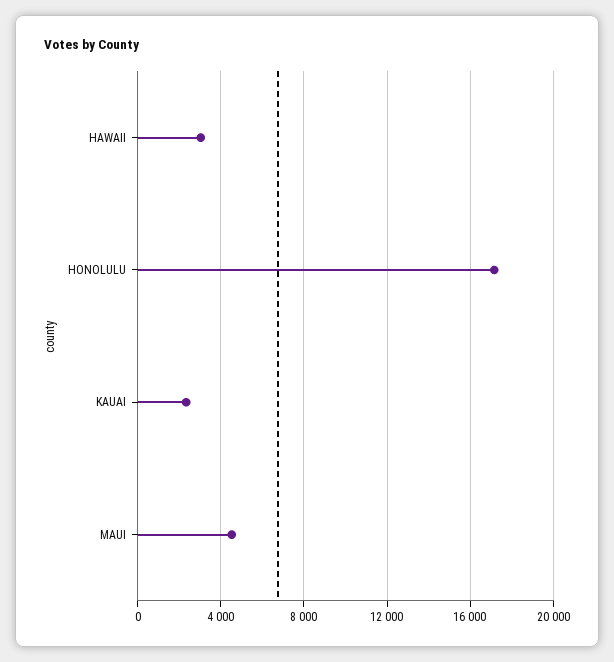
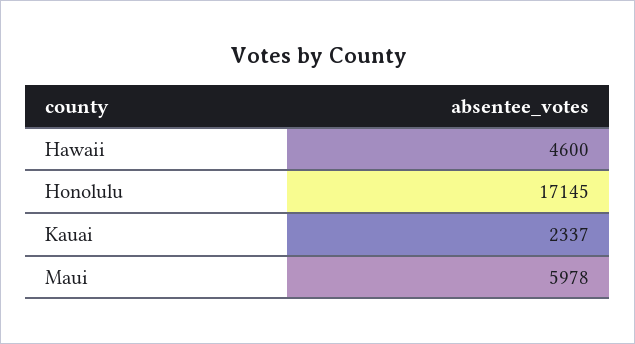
  {
-   "HAWAII": 3000,
+   "HAWAII": 4600,
    "HONOLULU": 17145,
    "KAUAI": 2337,
-   "MAUI": 4500
+   "MAUI": 5978
  }

